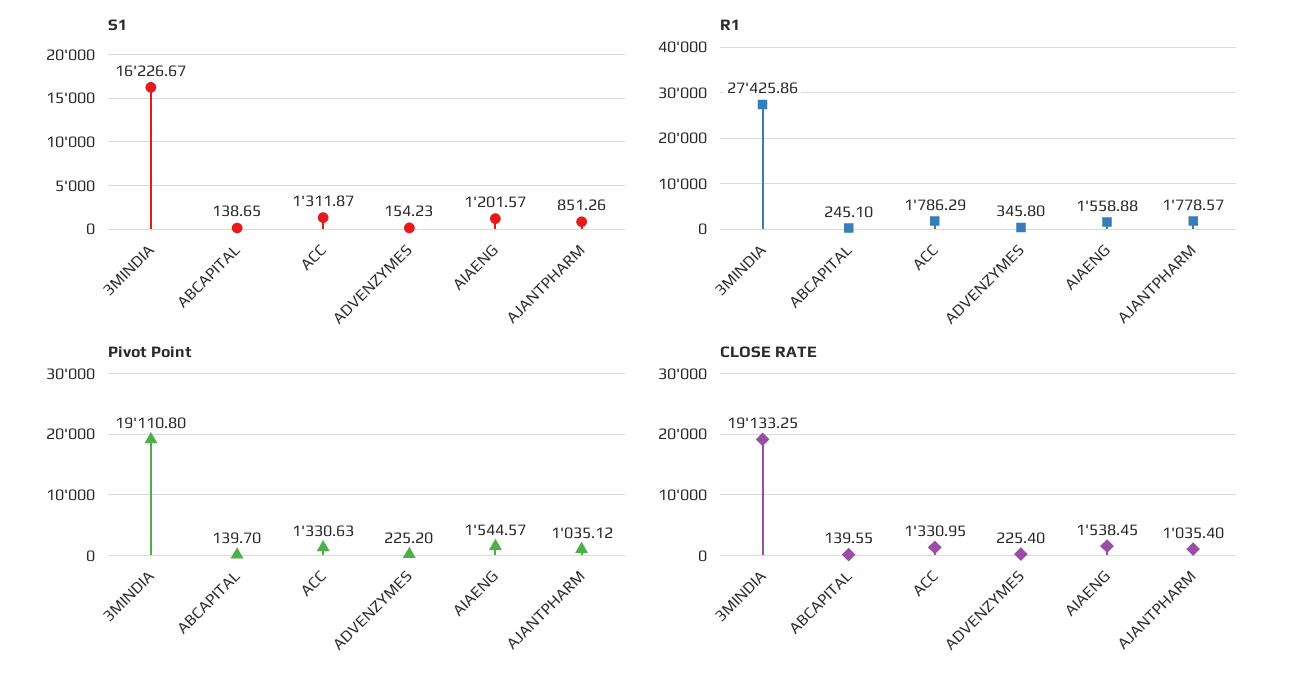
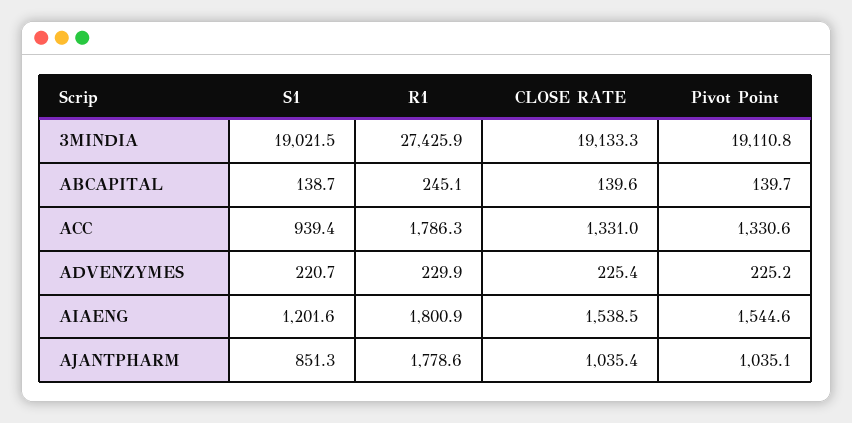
  {
    "S1": {
-     "3MINDIA": 16226.67,
+     "3MINDIA": 19021.5,
      "ABCAPITAL": 138.65,
-     "ACC": 1311.87,
+     "ACC": 939.4,
-     "ADVENZYMES": 154.23,
+     "ADVENZYMES": 220.7,
      "AIAENG": 1201.57,
      "AJANTPHARM": 851.26
    },
    "R1": {
      "3MINDIA": 27425.86,
      "ABCAPITAL": 245.1,
      "ACC": 1786.29,
-     "ADVENZYMES": 345.8,
+     "ADVENZYMES": 229.9,
-     "AIAENG": 1558.88,
+     "AIAENG": 1800.9,
      "AJANTPHARM": 1778.57
    },
    "Pivot Point": {
      "3MINDIA": 19110.8,
      "ABCAPITAL": 139.7,
      "ACC": 1330.63,
      "ADVENZYMES": 225.2,
      "AIAENG": 1544.57,
      "AJANTPHARM": 1035.12
    },
    "CLOSE RATE": {
      "3MINDIA": 19133.25,
      "ABCAPITAL": 139.55,
      "ACC": 1330.95,
      "ADVENZYMES": 225.4,
      "AIAENG": 1538.45,
      "AJANTPHARM": 1035.4
    }
  }

